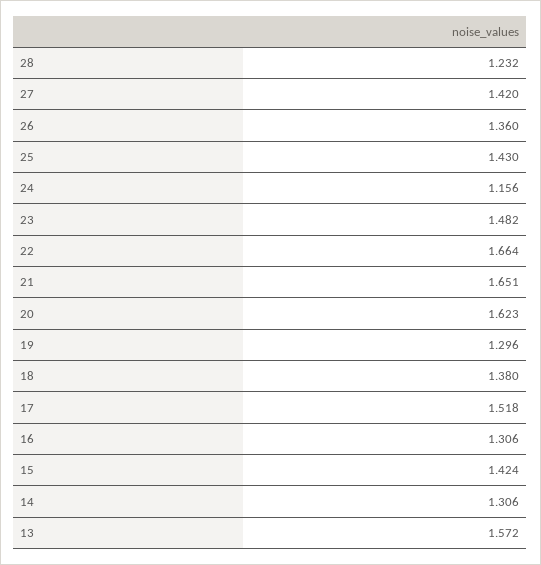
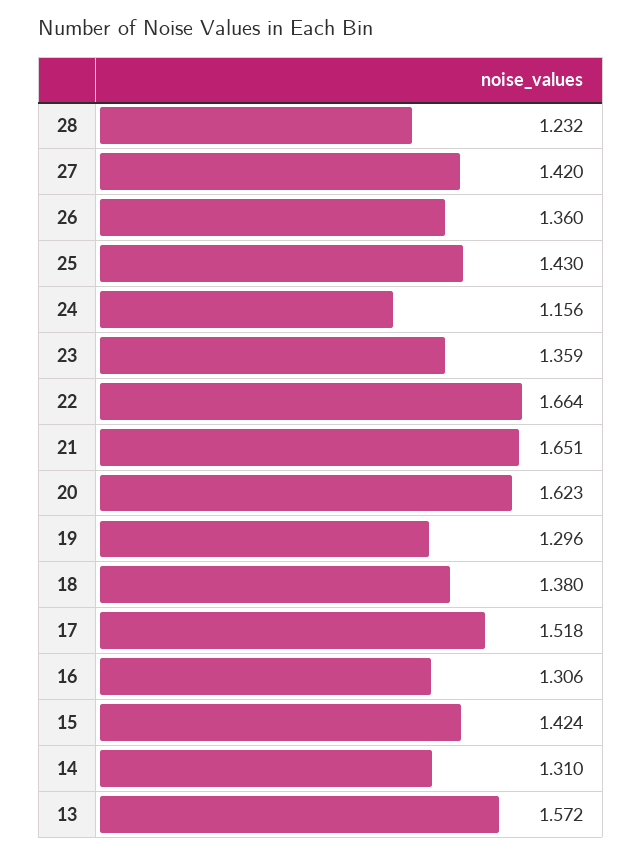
  {
    "28": 1.232,
    "27": 1.42,
    "26": 1.36,
    "25": 1.43,
    "24": 1.156,
-   "23": 1.482,
+   "23": 1.359,
    "22": 1.664,
    "21": 1.651,
    "20": 1.623,
    "19": 1.296,
    "18": 1.38,
    "17": 1.518,
    "16": 1.306,
    "15": 1.424,
-   "14": 1.306,
+   "14": 1.31,
    "13": 1.572
  }

